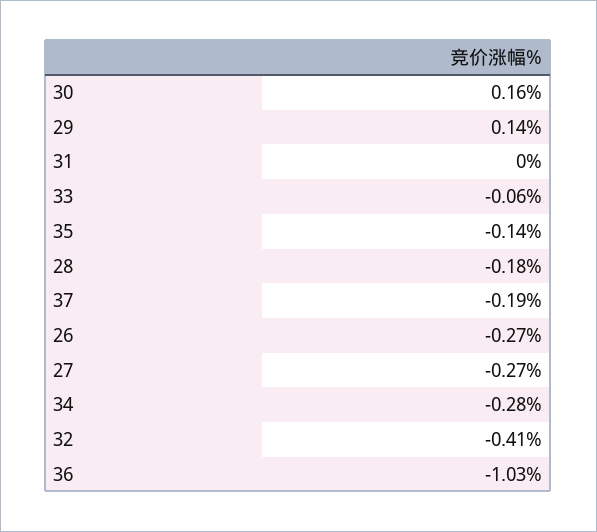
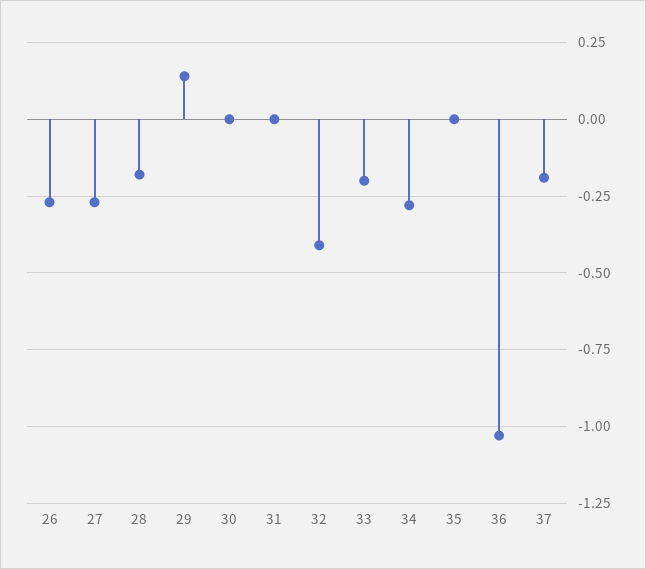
  {
-   "30": 0.16,
+   "30": 0,
    "29": 0.14,
    "31": 0,
-   "33": -0.06,
+   "33": -0.2,
-   "35": -0.14,
+   "35": 0,
    "28": -0.18,
    "37": -0.19,
    "26": -0.27,
    "27": -0.27,
    "34": -0.28,
    "32": -0.41,
    "36": -1.03
  }

